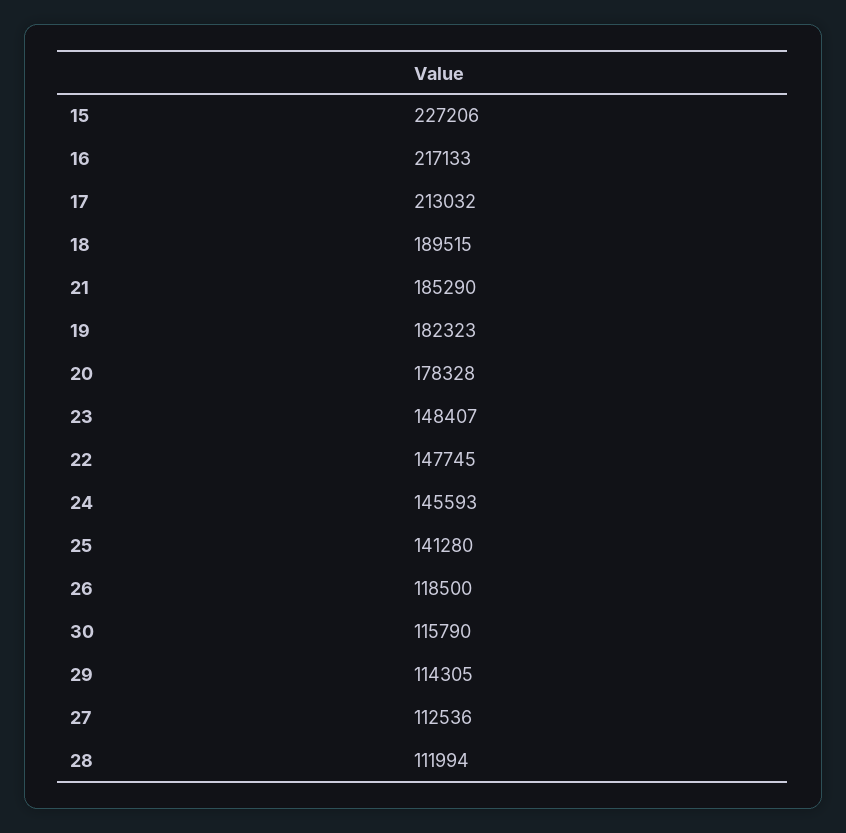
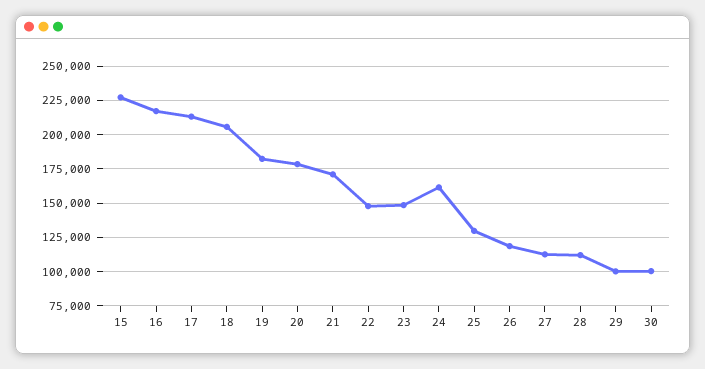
  {
    "15": 227206,
    "16": 217133,
    "17": 213032,
-   "18": 189515,
+   "18": 205000,
-   "21": 185290,
+   "21": 170000,
    "19": 182323,
    "20": 178328,
    "23": 148407,
    "22": 147745,
-   "24": 145593,
+   "24": 160000,
-   "25": 141280,
+   "25": 130000,
    "26": 118500,
-   "30": 115790,
+   "30": 100000,
-   "29": 114305,
+   "29": 100000,
    "27": 112536,
    "28": 111994
  }

